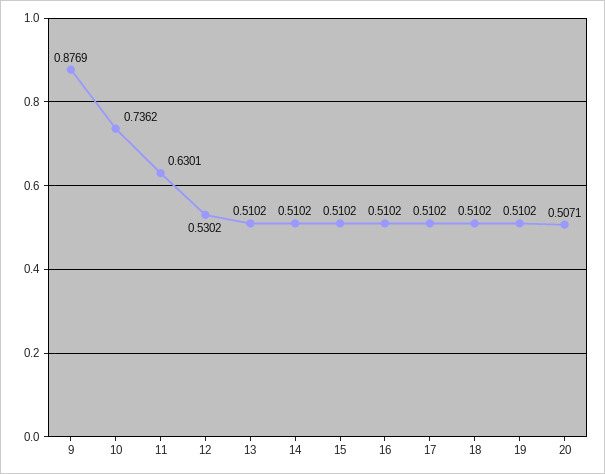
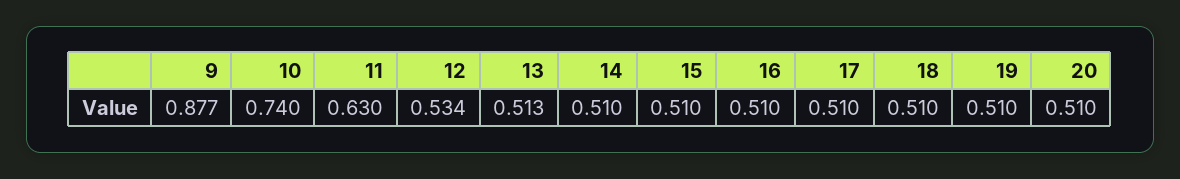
  {
    "9": 0.8769,
-   "10": 0.7362,
+   "10": 0.74,
    "11": 0.6301,
-   "12": 0.5302,
+   "12": 0.534,
-   "13": 0.5102,
+   "13": 0.513,
    "14": 0.5102,
    "15": 0.5102,
    "16": 0.5102,
    "17": 0.5102,
    "18": 0.5102,
    "19": 0.5102,
-   "20": 0.5071
+   "20": 0.51
  }

